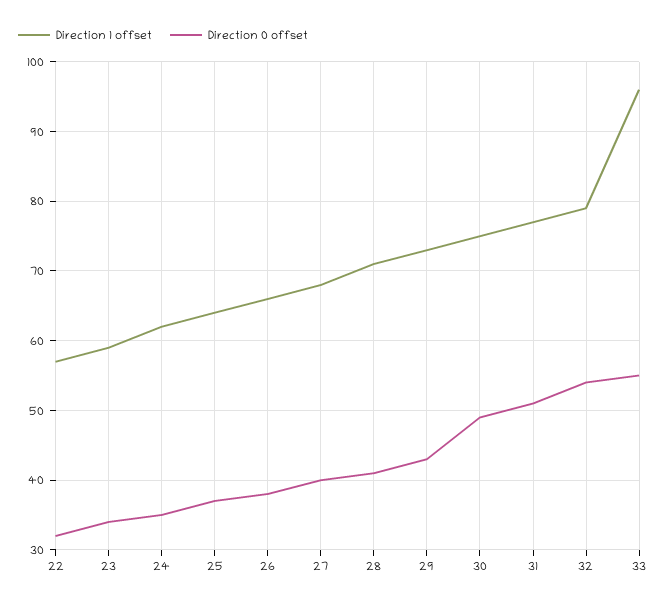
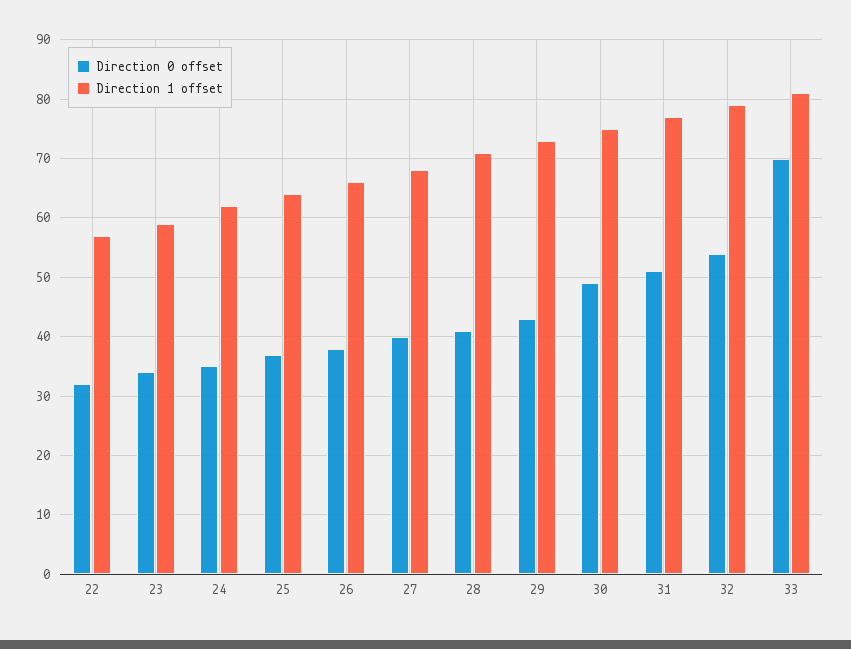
  {
    "Direction 1 offset": {
      "22": 57,
      "23": 59,
      "24": 62,
      "25": 64,
      "26": 66,
      "27": 68,
      "28": 71,
      "29": 73,
      "30": 75,
      "31": 77,
      "32": 79,
-     "33": 96
+     "33": 80
    },
    "Direction 0 offset": {
      "22": 32,
      "23": 34,
      "24": 35,
      "25": 37,
      "26": 38,
      "27": 40,
      "28": 41,
      "29": 43,
      "30": 49,
      "31": 51,
      "32": 54,
-     "33": 55
+     "33": 70
    }
  }

